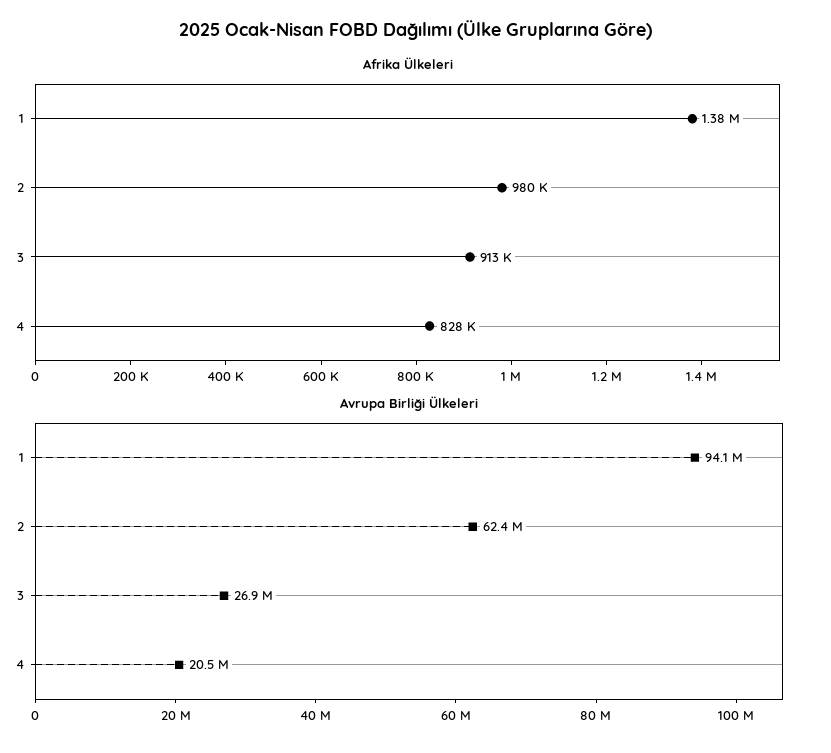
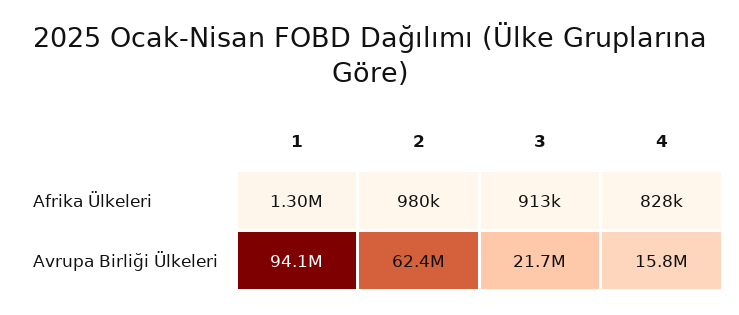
  {
    "Afrika Ülkeleri": {
-     "1": 1380000,
+     "1": 1300000,
      "2": 980000,
      "3": 913000,
      "4": 828000
    },
    "Avrupa Birliği Ülkeleri": {
      "1": 94100000,
      "2": 62400000,
-     "3": 26900000,
+     "3": 21700000,
-     "4": 20500000
+     "4": 15800000
    }
  }

